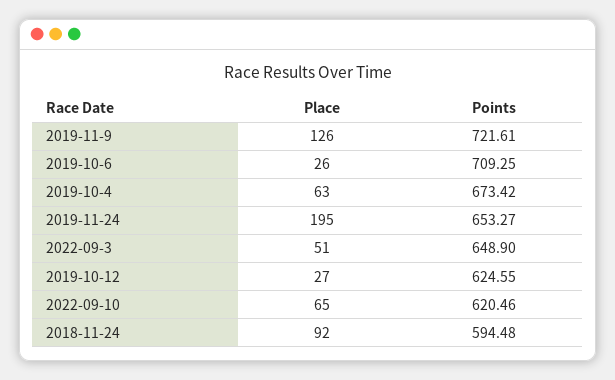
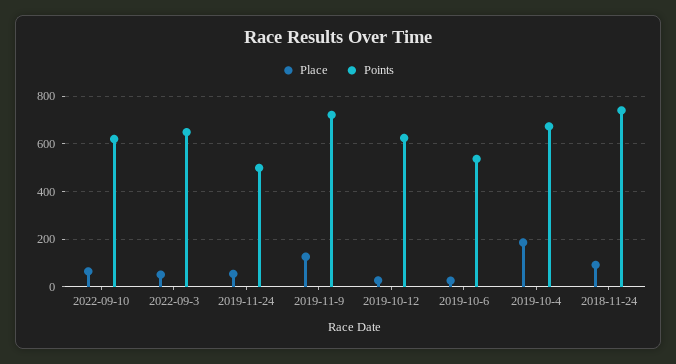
  {
    "Place": {
      "2019-11-9": 126,
      "2019-10-6": 26,
-     "2019-10-4": 63,
+     "2019-10-4": 200,
-     "2019-11-24": 195,
+     "2019-11-24": 50,
      "2022-09-3": 51,
      "2019-10-12": 27,
      "2022-09-10": 65,
      "2018-11-24": 92
    },
    "Points": {
      "2019-11-9": 721.61,
-     "2019-10-6": 709.25,
+     "2019-10-6": 550,
      "2019-10-4": 673.42,
-     "2019-11-24": 653.27,
+     "2019-11-24": 500,
      "2022-09-3": 648.9,
      "2019-10-12": 624.55,
      "2022-09-10": 620.46,
-     "2018-11-24": 594.48
+     "2018-11-24": 750
    }
  }

